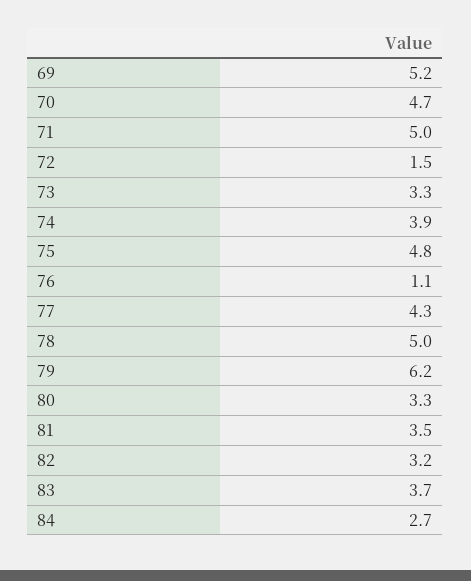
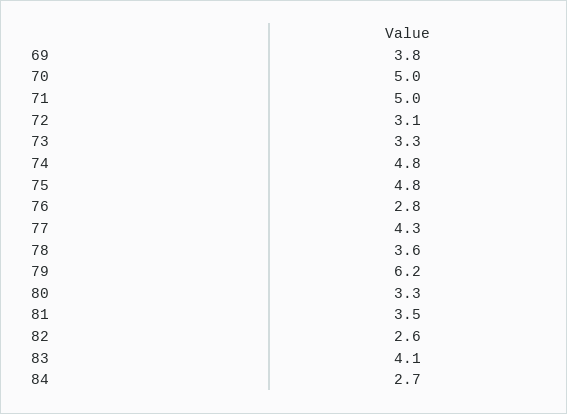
  {
-   "69": 5.2,
+   "69": 3.8,
-   "70": 4.7,
+   "70": 5,
    "71": 5,
-   "72": 1.5,
+   "72": 3.1,
    "73": 3.3,
-   "74": 3.9,
+   "74": 4.8,
    "75": 4.8,
-   "76": 1.1,
+   "76": 2.8,
    "77": 4.3,
-   "78": 5,
+   "78": 3.6,
    "79": 6.2,
    "80": 3.3,
    "81": 3.5,
-   "82": 3.2,
+   "82": 2.6,
-   "83": 3.7,
+   "83": 4.1,
    "84": 2.7
  }

